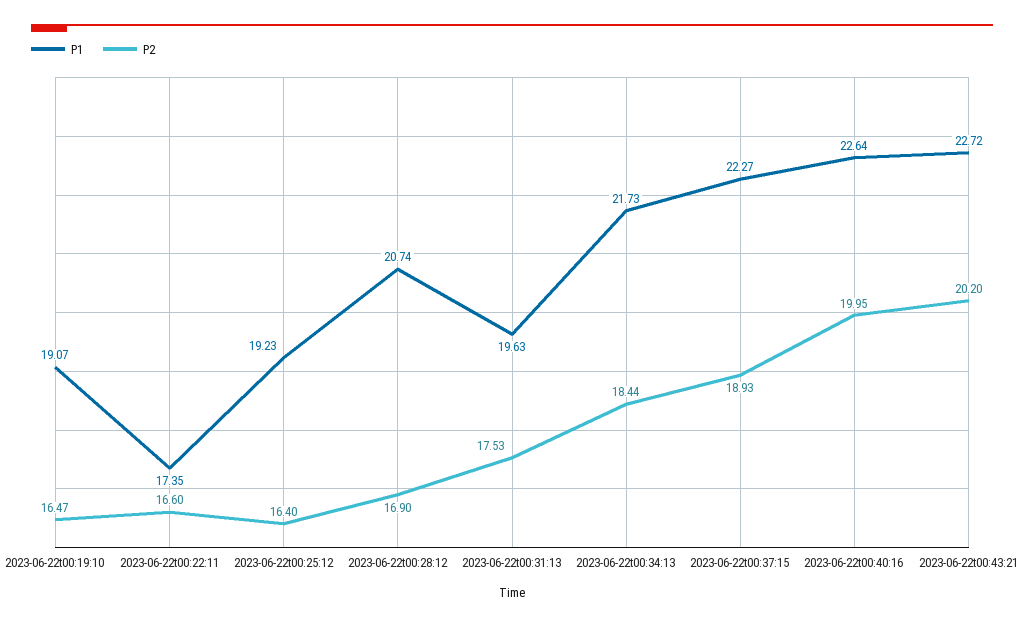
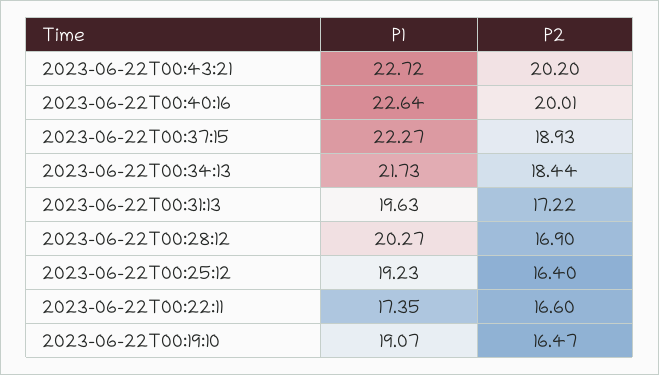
  {
    "P1": {
      "2023-06-22t00:19:10": 19.07,
      "2023-06-22t00:22:11": 17.35,
      "2023-06-22t00:25:12": 19.23,
-     "2023-06-22t00:28:12": 20.74,
+     "2023-06-22t00:28:12": 20.27,
      "2023-06-22t00:31:13": 19.63,
      "2023-06-22t00:34:13": 21.73,
      "2023-06-22t00:37:15": 22.27,
      "2023-06-22t00:40:16": 22.64,
      "2023-06-22t00:43:21": 22.72
    },
    "P2": {
      "2023-06-22t00:19:10": 16.47,
      "2023-06-22t00:22:11": 16.6,
      "2023-06-22t00:25:12": 16.4,
      "2023-06-22t00:28:12": 16.9,
-     "2023-06-22t00:31:13": 17.53,
+     "2023-06-22t00:31:13": 17.22,
      "2023-06-22t00:34:13": 18.44,
      "2023-06-22t00:37:15": 18.93,
-     "2023-06-22t00:40:16": 19.95,
+     "2023-06-22t00:40:16": 20.01,
      "2023-06-22t00:43:21": 20.2
    }
  }

